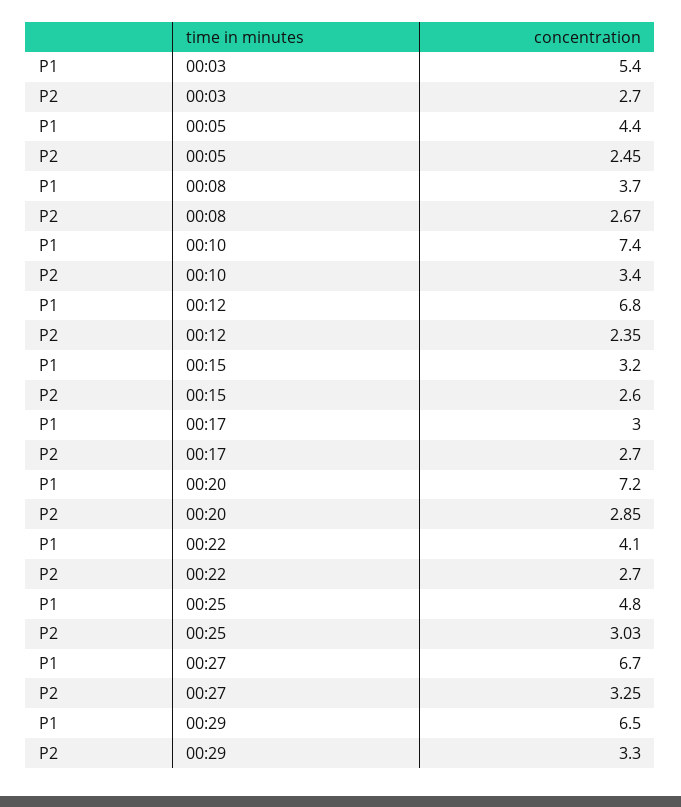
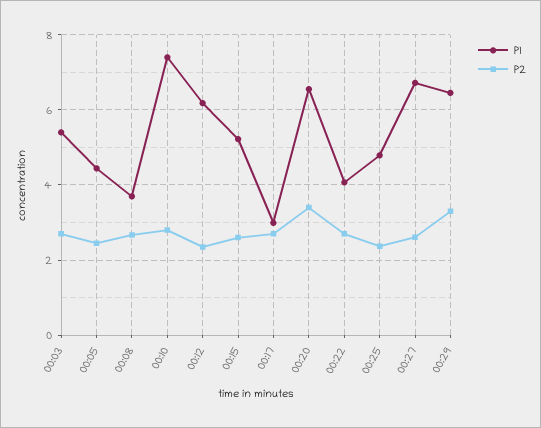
  {
    "P1": {
      "00:03": 5.4,
      "00:05": 4.4,
      "00:08": 3.7,
      "00:10": 7.4,
-     "00:12": 6.8,
+     "00:12": 6.2,
-     "00:15": 3.2,
+     "00:15": 5.2,
      "00:17": 3,
-     "00:20": 7.2,
+     "00:20": 6.6,
      "00:22": 4.1,
      "00:25": 4.8,
      "00:27": 6.7,
      "00:29": 6.5
    },
    "P2": {
      "00:03": 2.7,
      "00:05": 2.45,
      "00:08": 2.67,
-     "00:10": 3.4,
+     "00:10": 2.8,
      "00:12": 2.35,
      "00:15": 2.6,
      "00:17": 2.7,
-     "00:20": 2.85,
+     "00:20": 3.4,
      "00:22": 2.7,
-     "00:25": 3.03,
+     "00:25": 2.4,
-     "00:27": 3.25,
+     "00:27": 2.6,
      "00:29": 3.3
    }
  }

